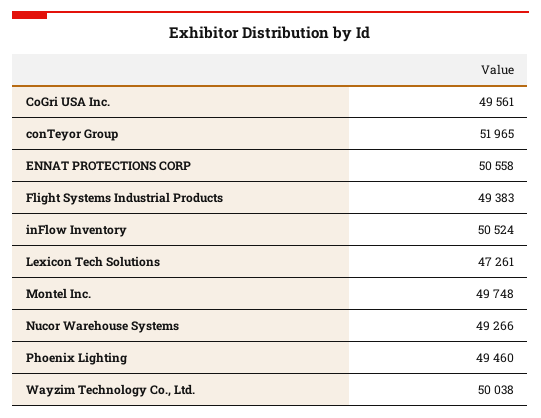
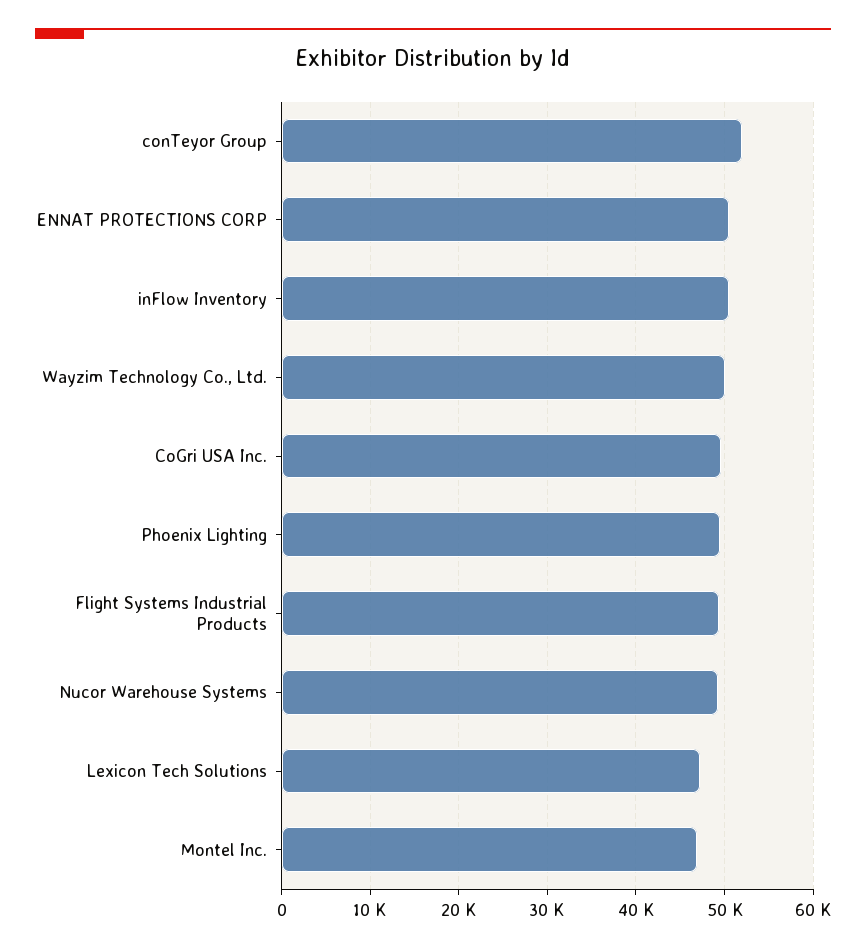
  {
    "CoGri USA Inc.": 49561,
    "conTeyor Group": 51965,
    "ENNAT PROTECTIONS CORP": 50558,
    "Flight Systems Industrial Products": 49383,
    "inFlow Inventory": 50524,
    "Lexicon Tech Solutions": 47261,
-   "Montel Inc.": 49748,
+   "Montel Inc.": 47000,
    "Nucor Warehouse Systems": 49266,
    "Phoenix Lighting": 49460,
    "Wayzim Technology Co., Ltd.": 50038
  }

